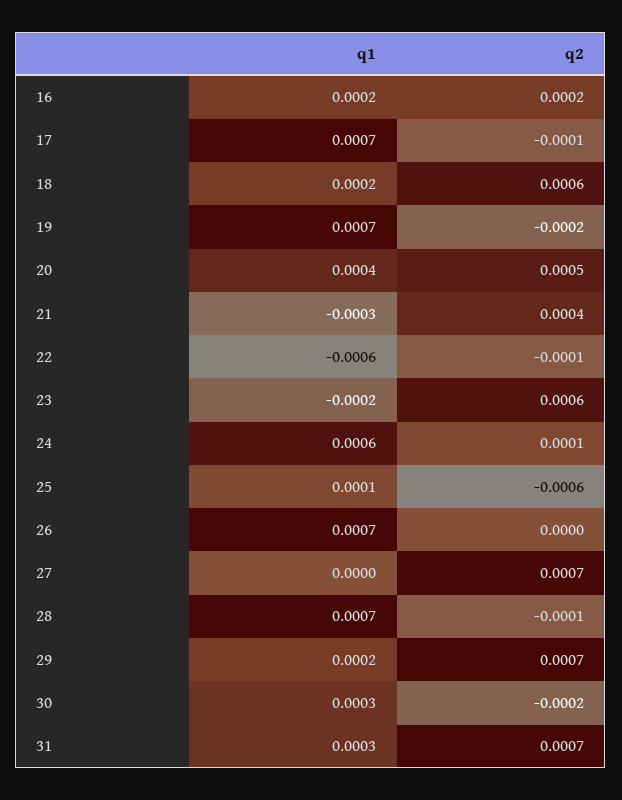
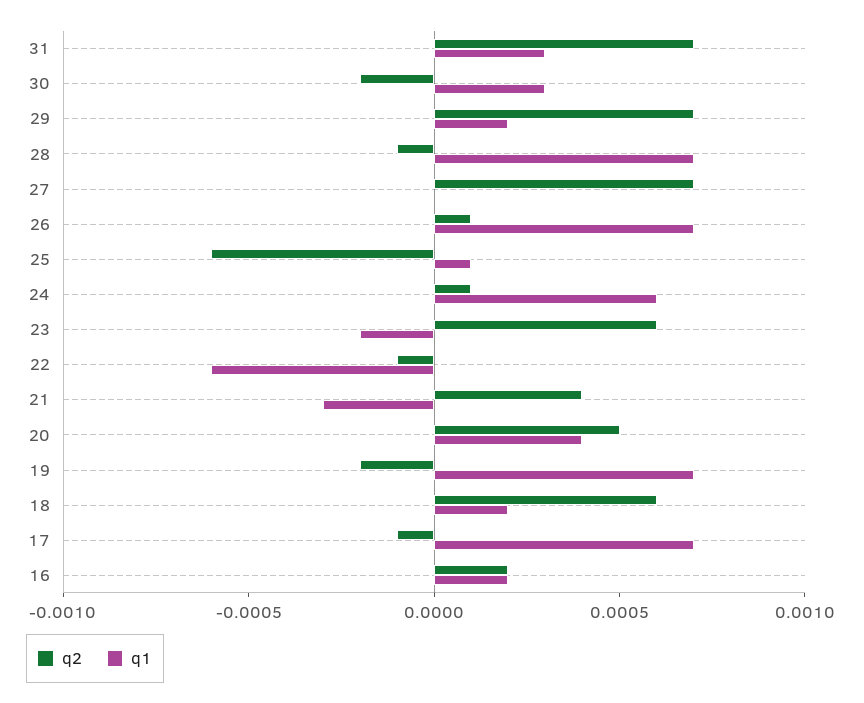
  {
    "q1": {
      "16": 0.0002,
      "17": 0.0007,
      "18": 0.0002,
      "19": 0.0007,
      "20": 0.0004,
      "21": -0.0003,
      "22": -0.0006,
      "23": -0.0002,
      "24": 0.0006,
      "25": 0.0001,
      "26": 0.0007,
      "27": 0,
      "28": 0.0007,
      "29": 0.0002,
      "30": 0.0003,
      "31": 0.0003
    },
    "q2": {
      "16": 0.0002,
      "17": -0.0001,
      "18": 0.0006,
      "19": -0.0002,
      "20": 0.0005,
      "21": 0.0004,
      "22": -0.0001,
      "23": 0.0006,
      "24": 0.0001,
      "25": -0.0006,
-     "26": 0,
+     "26": 0.0001,
      "27": 0.0007,
      "28": -0.0001,
      "29": 0.0007,
      "30": -0.0002,
      "31": 0.0007
    }
  }

